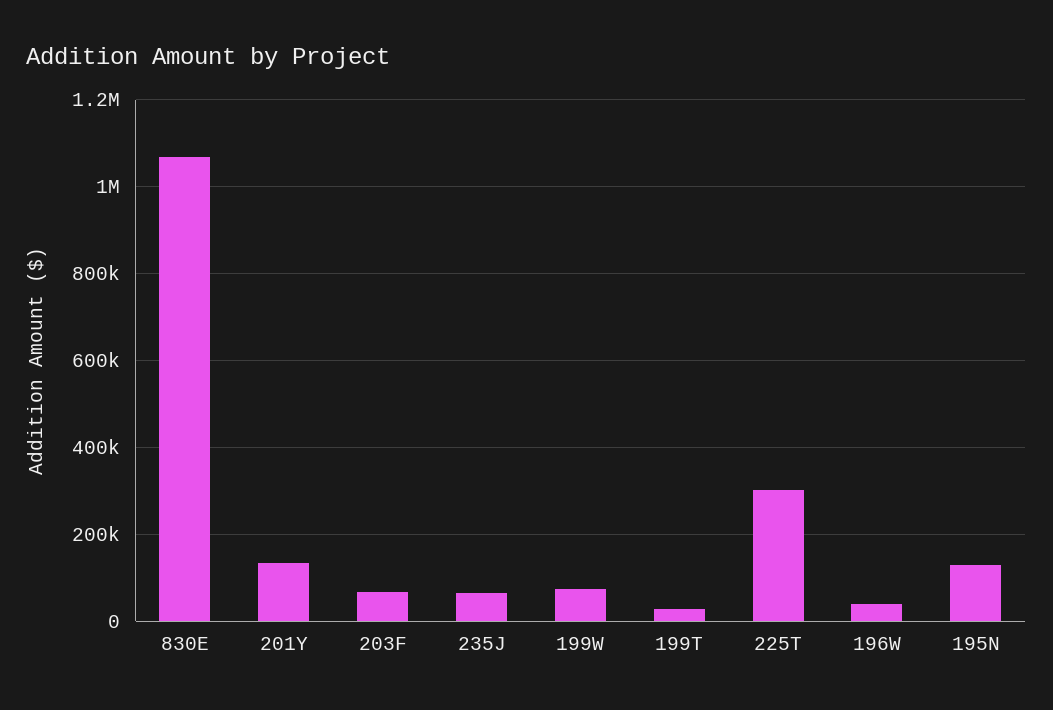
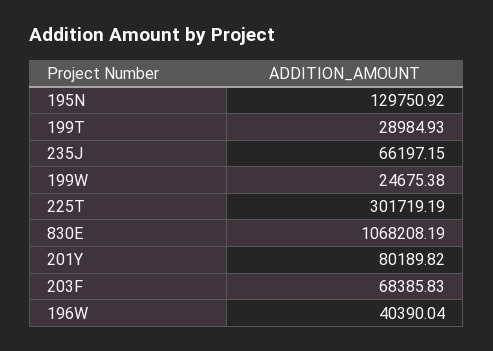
  {
    "830E": 1068208.19,
-   "201Y": 140000,
+   "201Y": 80189.82,
    "203F": 68385.83,
    "235J": 66197.15,
-   "199W": 80000,
+   "199W": 24675.38,
    "199T": 28984.93,
    "225T": 301719.19,
    "196W": 40390.04,
    "195N": 129750.92
  }

